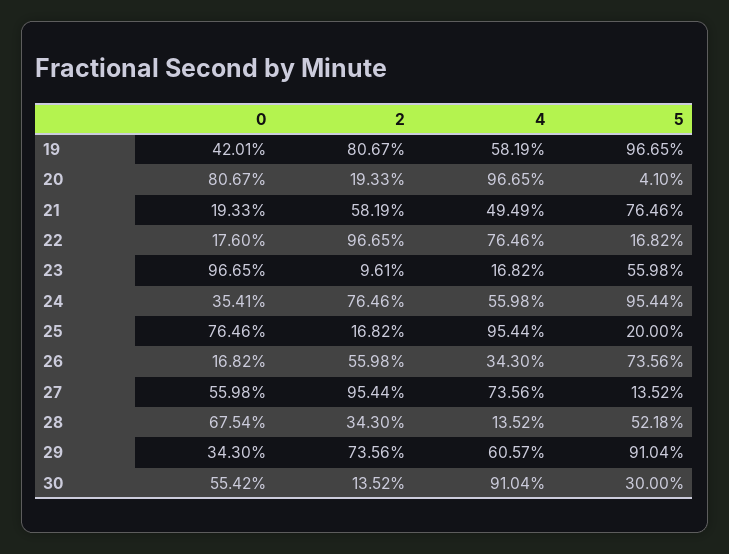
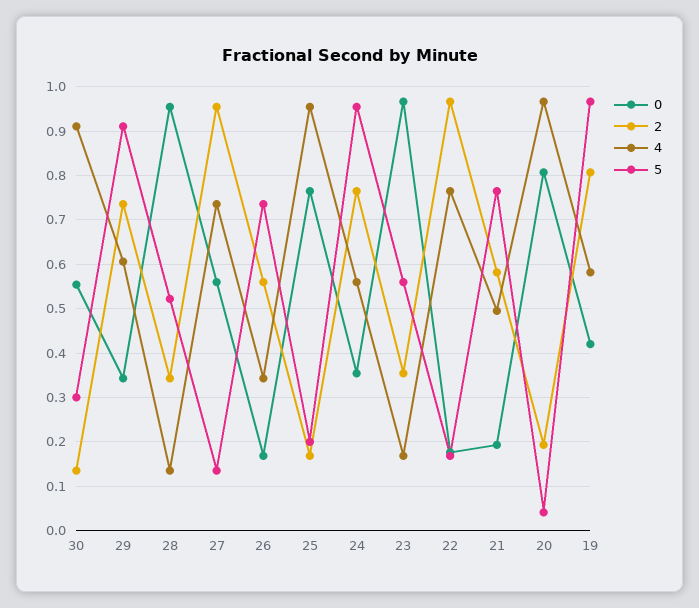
  {
    "0": {
      "19": 0.4201,
      "20": 0.8067,
      "21": 0.1933,
      "22": 0.176,
      "23": 0.9665,
      "24": 0.3541,
      "25": 0.7646,
      "26": 0.1682,
      "27": 0.5598,
-     "28": 0.6754,
+     "28": 0.96,
      "29": 0.343,
      "30": 0.5542
    },
    "2": {
      "19": 0.8067,
      "20": 0.1933,
      "21": 0.5819,
      "22": 0.9665,
-     "23": 0.0961,
+     "23": 0.36,
      "24": 0.7646,
      "25": 0.1682,
      "26": 0.5598,
      "27": 0.9544,
      "28": 0.343,
      "29": 0.7356,
      "30": 0.1352
    },
    "4": {
      "19": 0.5819,
      "20": 0.9665,
      "21": 0.4949,
      "22": 0.7646,
      "23": 0.1682,
      "24": 0.5598,
      "25": 0.9544,
      "26": 0.343,
      "27": 0.7356,
      "28": 0.1352,
      "29": 0.6057,
      "30": 0.9104
    },
    "5": {
      "19": 0.9665,
      "20": 0.041,
      "21": 0.7646,
      "22": 0.1682,
      "23": 0.5598,
      "24": 0.9544,
      "25": 0.2,
      "26": 0.7356,
      "27": 0.1352,
      "28": 0.5218,
      "29": 0.9104,
      "30": 0.3
    }
  }

